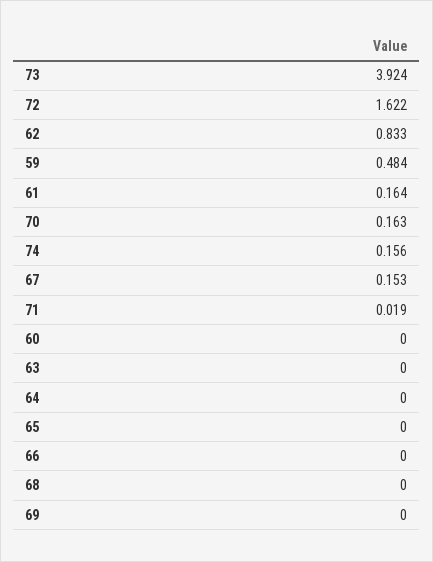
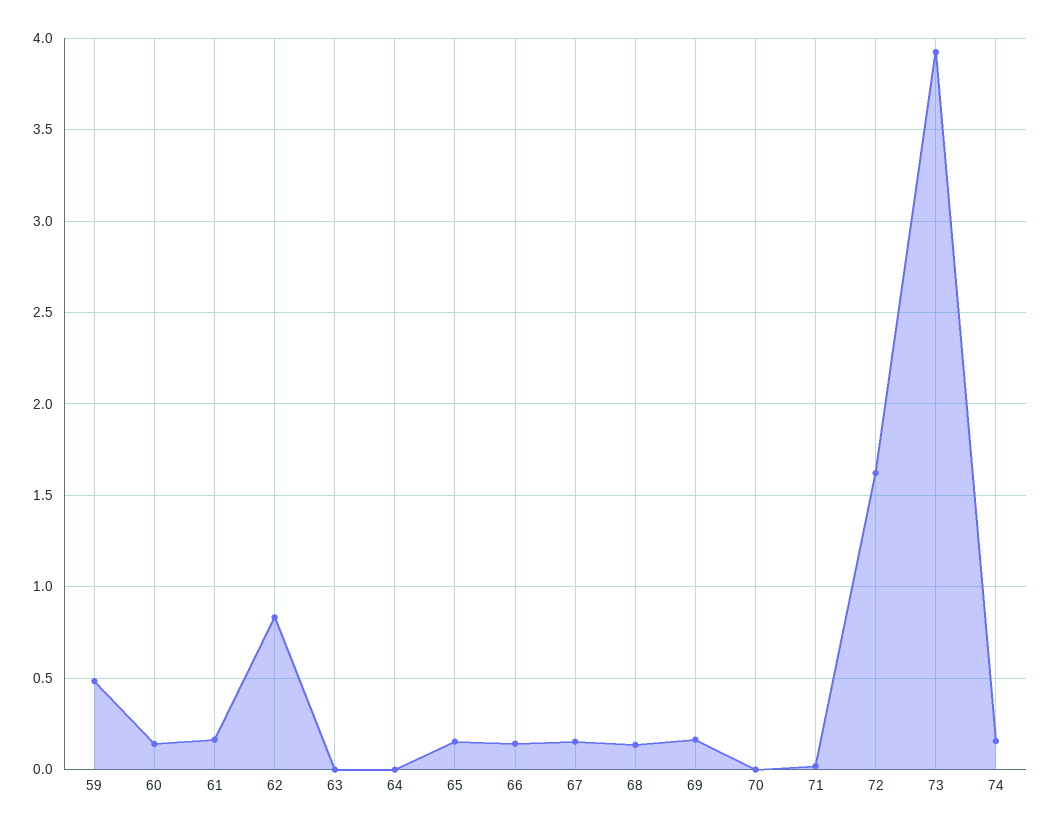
  {
    "73": 3.924,
    "72": 1.622,
    "62": 0.833,
    "59": 0.484,
    "61": 0.164,
-   "70": 0.163,
+   "70": 0,
    "74": 0.156,
    "67": 0.153,
    "71": 0.019,
-   "60": 0,
+   "60": 0.15,
    "63": 0,
    "64": 0,
-   "65": 0,
+   "65": 0.15,
-   "66": 0,
+   "66": 0.15,
-   "68": 0,
+   "68": 0.15,
-   "69": 0
+   "69": 0.15
  }

